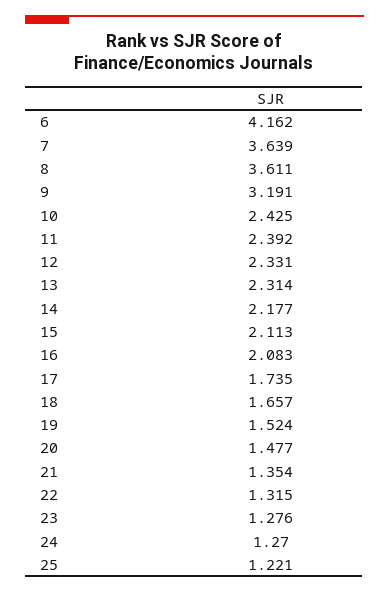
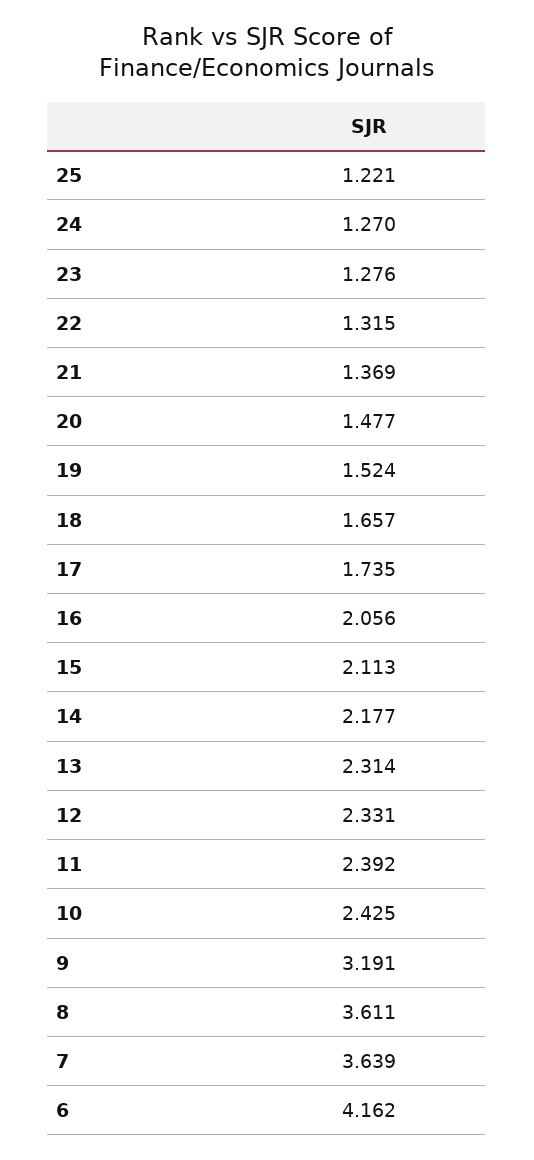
  {
    "6": 4.162,
    "7": 3.639,
    "8": 3.611,
    "9": 3.191,
    "10": 2.425,
    "11": 2.392,
    "12": 2.331,
    "13": 2.314,
    "14": 2.177,
    "15": 2.113,
-   "16": 2.083,
+   "16": 2.056,
    "17": 1.735,
    "18": 1.657,
    "19": 1.524,
    "20": 1.477,
-   "21": 1.354,
+   "21": 1.369,
    "22": 1.315,
    "23": 1.276,
    "24": 1.27,
    "25": 1.221
  }

